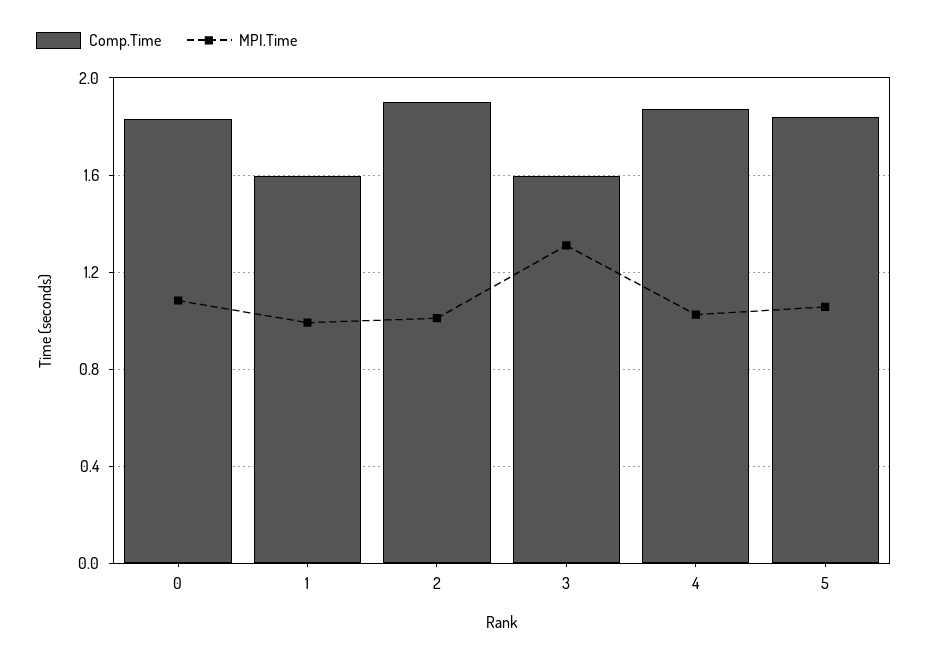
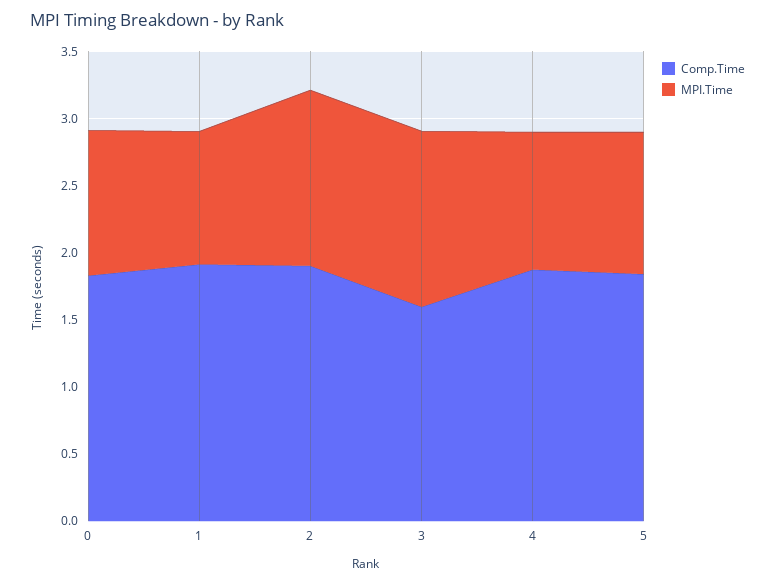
  {
    "Comp.Time": {
      "0": 1.85,
-     "1": 1.6,
+     "1": 1.9,
      "2": 1.9,
      "3": 1.6,
      "4": 1.85,
      "5": 1.85
    },
    "MPI.Time": {
      "0": 1.1,
      "1": 1,
-     "2": 1,
+     "2": 1.3,
      "3": 1.3,
      "4": 1.05,
      "5": 1.05
    }
  }

